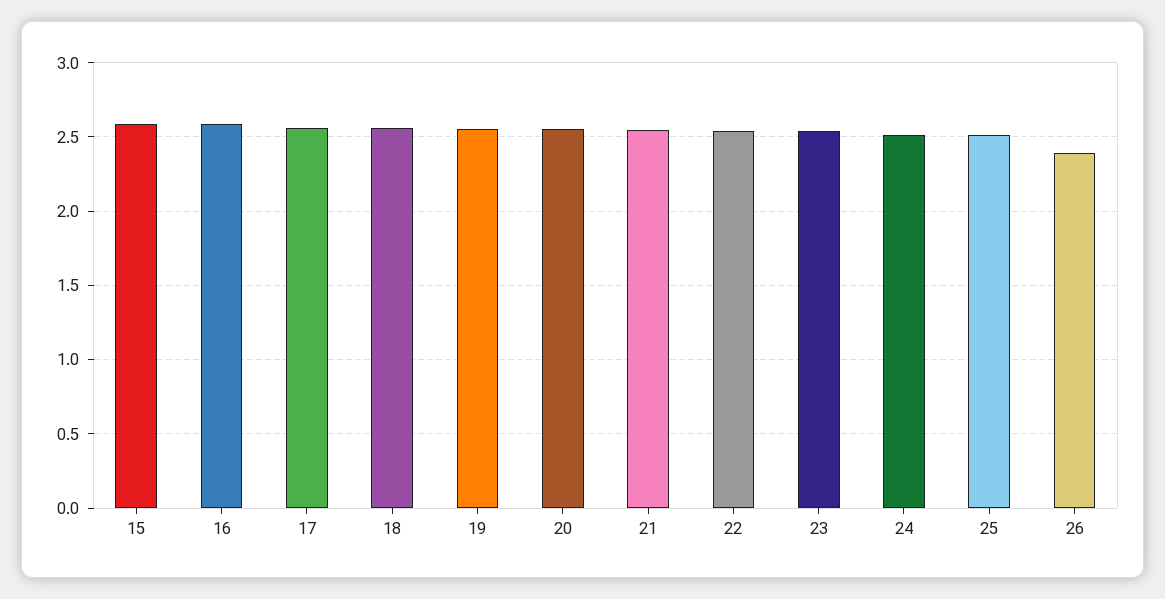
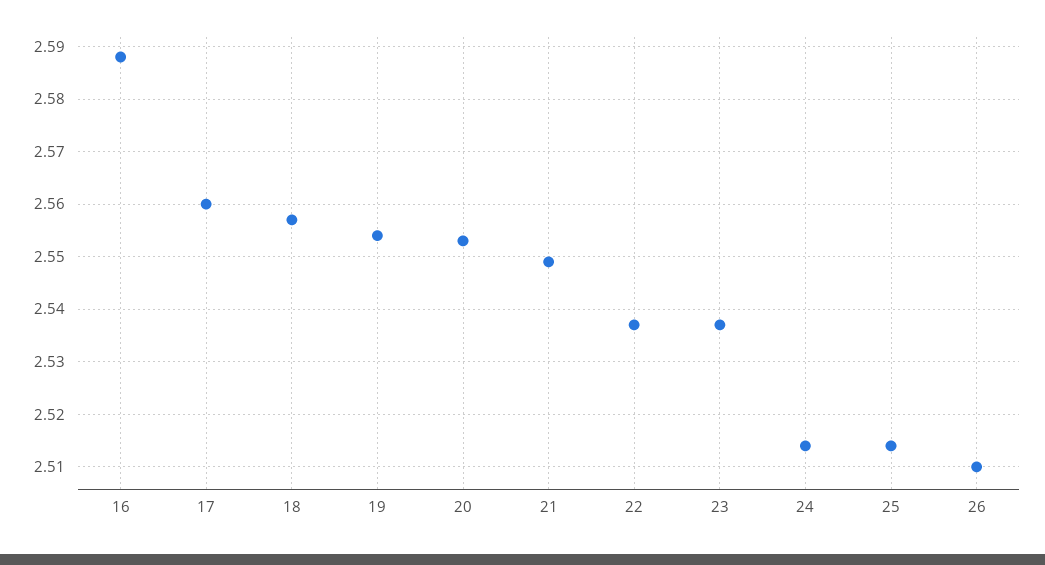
  {
-   "15": 2.6,
    "16": 2.59,
    "17": 2.56,
    "18": 2.555,
    "19": 2.555,
    "20": 2.555,
    "21": 2.55,
    "22": 2.535,
    "23": 2.535,
    "24": 2.515,
    "25": 2.515,
-   "26": 2.4
+   "26": 2.51
  }

